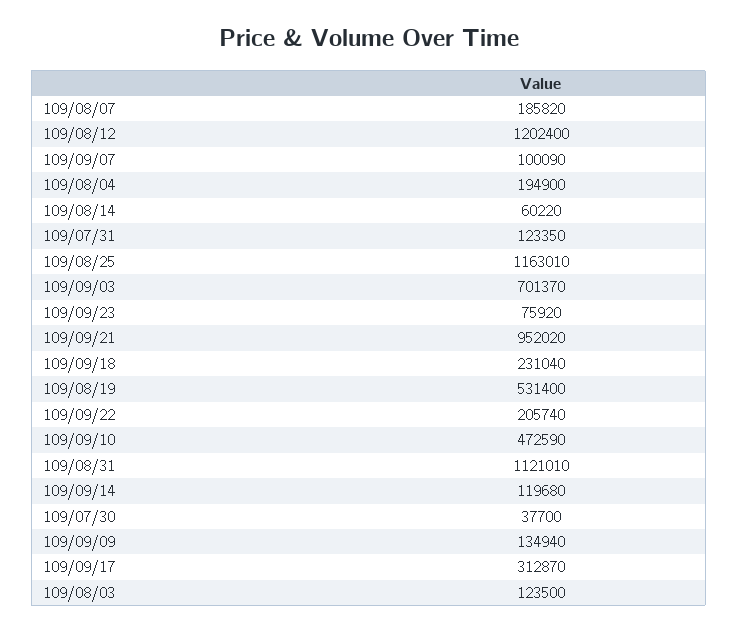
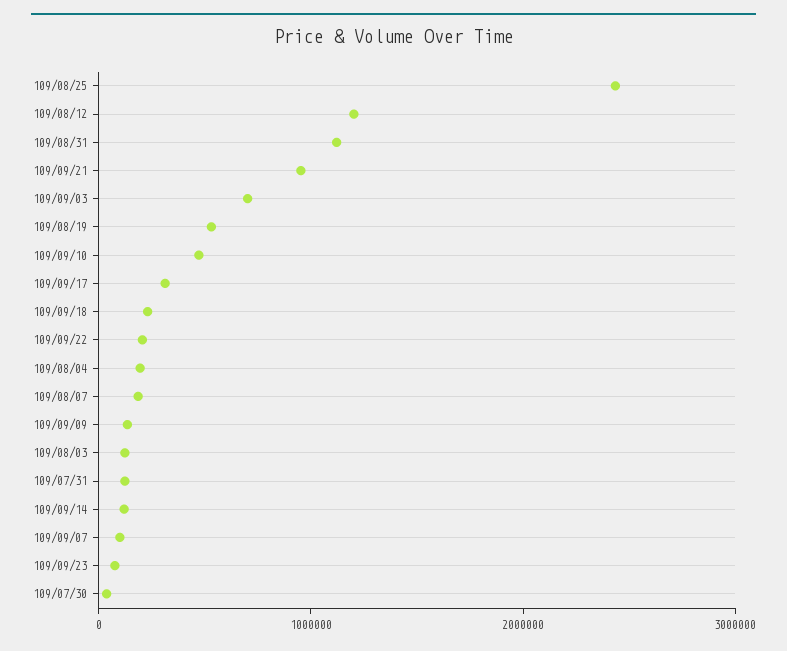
  {
    "109/08/07": 185820,
    "109/08/12": 1202400,
    "109/09/07": 100090,
    "109/08/04": 194900,
-   "109/08/14": 60220,
    "109/07/31": 123350,
-   "109/08/25": 1163010,
+   "109/08/25": 2400000,
    "109/09/03": 701370,
    "109/09/23": 75920,
    "109/09/21": 952020,
    "109/09/18": 231040,
    "109/08/19": 531400,
    "109/09/22": 205740,
    "109/09/10": 472590,
    "109/08/31": 1121010,
    "109/09/14": 119680,
    "109/07/30": 37700,
    "109/09/09": 134940,
    "109/09/17": 312870,
    "109/08/03": 123500
  }

